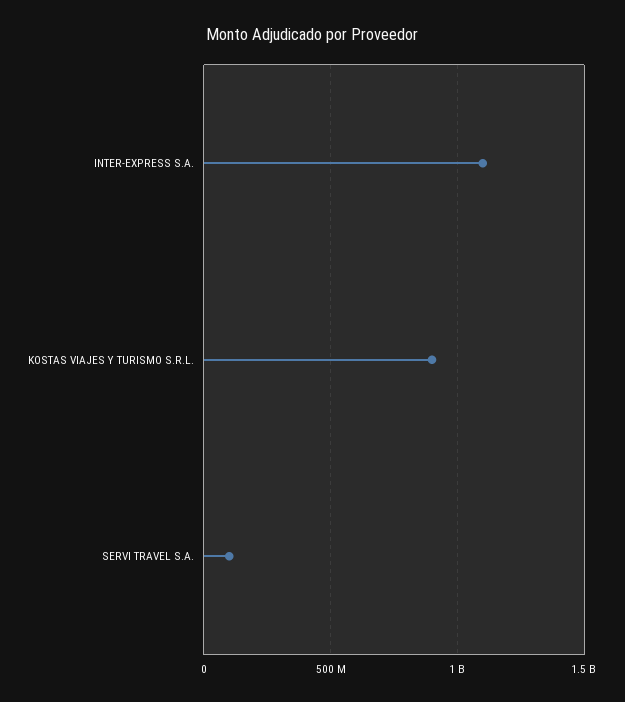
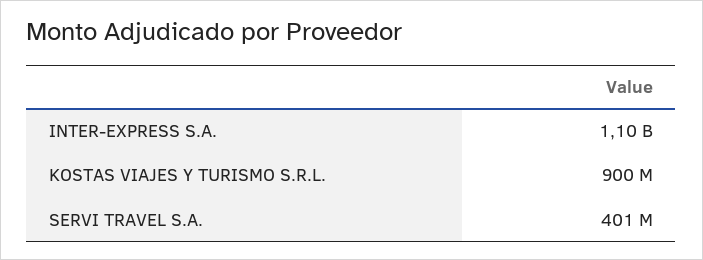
  {
    "INTER-EXPRESS S.A.": 1100000000,
    "KOSTAS VIAJES Y TURISMO S.R.L.": 900000000,
-   "SERVI TRAVEL S.A.": 100000000
+   "SERVI TRAVEL S.A.": 401000000
  }

